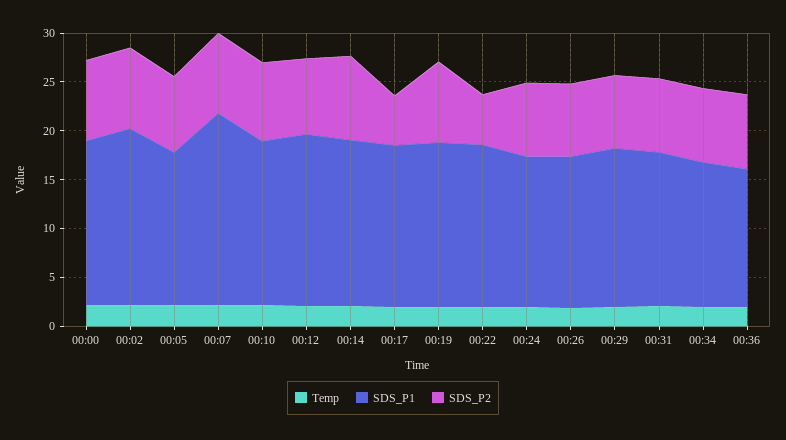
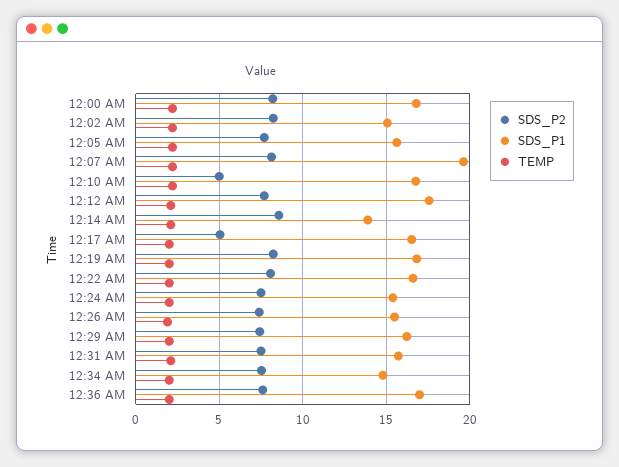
  {
    "Temp": {
      "00:00": 2,
      "00:02": 2,
      "00:05": 2,
      "00:07": 2,
      "00:10": 2,
      "00:12": 2,
      "00:14": 2,
      "00:17": 2,
      "00:19": 2,
      "00:22": 2,
      "00:24": 2,
      "00:26": 2,
      "00:29": 2,
      "00:31": 2,
      "00:34": 2,
      "00:36": 2
    },
    "SDS_P1": {
      "00:00": 17,
-     "00:02": 18,
+     "00:02": 15,
      "00:05": 15.5,
      "00:07": 19.5,
      "00:10": 17,
      "00:12": 17.5,
-     "00:14": 17,
+     "00:14": 14,
      "00:17": 16.5,
      "00:19": 17,
      "00:22": 16.5,
      "00:24": 15.5,
      "00:26": 15.5,
      "00:29": 16,
      "00:31": 15.5,
      "00:34": 15,
-     "00:36": 14
+     "00:36": 17
    },
    "SDS_P2": {
      "00:00": 8,
      "00:02": 8,
      "00:05": 7.5,
      "00:07": 8,
-     "00:10": 8,
+     "00:10": 5,
      "00:12": 7.5,
      "00:14": 8.5,
      "00:17": 5,
      "00:19": 8,
-     "00:22": 5,
+     "00:22": 8,
      "00:24": 7.5,
      "00:26": 7.5,
      "00:29": 7.5,
      "00:31": 7.5,
      "00:34": 7.5,
      "00:36": 7.5
    }
  }

